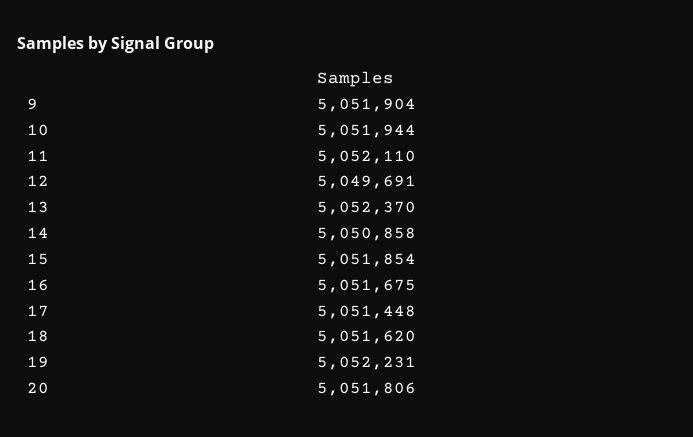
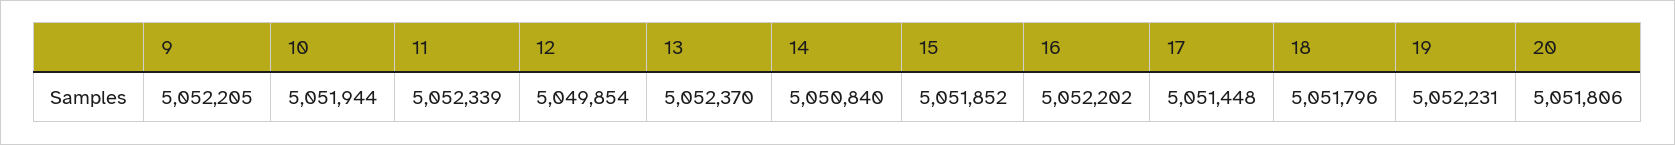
  {
-   "9": 5051904,
+   "9": 5052205,
    "10": 5051944,
-   "11": 5052110,
+   "11": 5052339,
-   "12": 5049691,
+   "12": 5049854,
    "13": 5052370,
-   "14": 5050858,
+   "14": 5050840,
-   "15": 5051854,
+   "15": 5051852,
-   "16": 5051675,
+   "16": 5052202,
    "17": 5051448,
-   "18": 5051620,
+   "18": 5051796,
    "19": 5052231,
    "20": 5051806
  }

